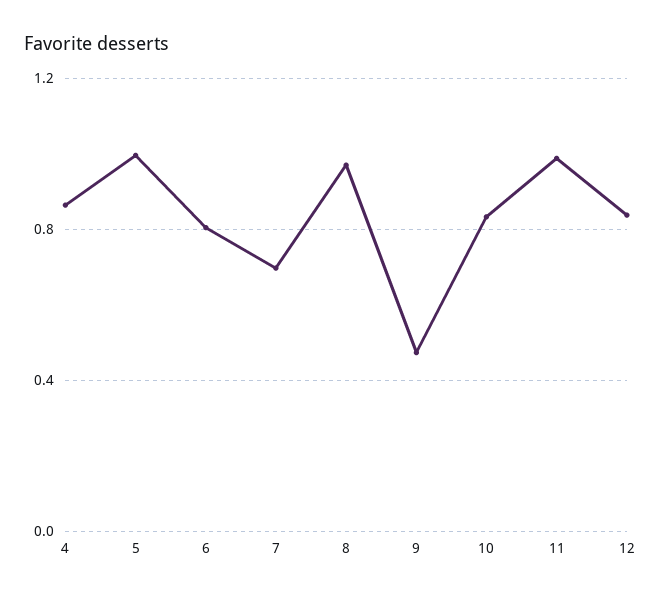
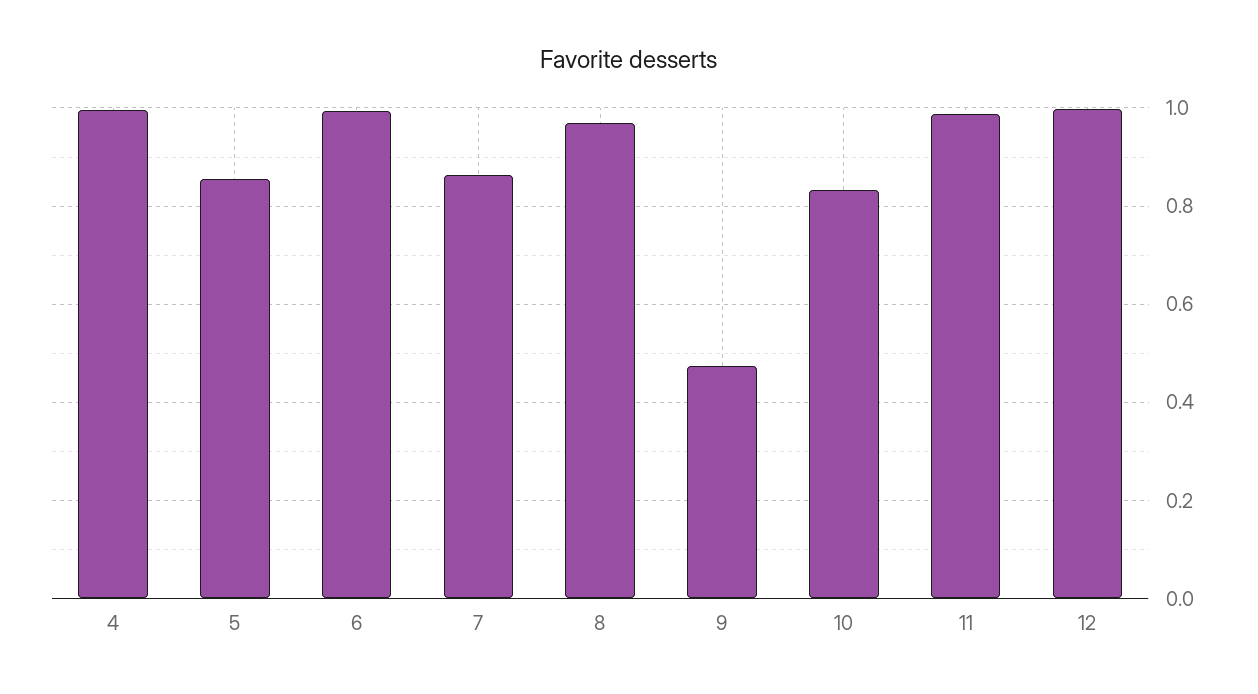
  {
-   "4": 0.85,
+   "4": 1,
-   "5": 1,
+   "5": 0.86,
-   "6": 0.8,
+   "6": 1,
-   "7": 0.7,
+   "7": 0.86,
    "8": 0.98,
    "9": 0.48,
    "10": 0.84,
    "11": 0.98,
-   "12": 0.85
+   "12": 1
  }

